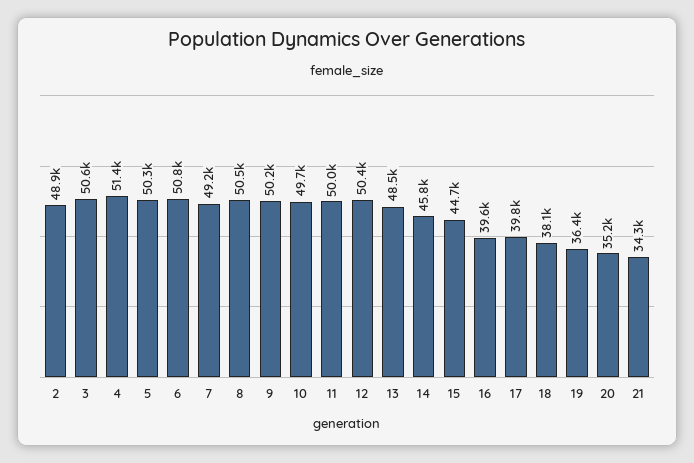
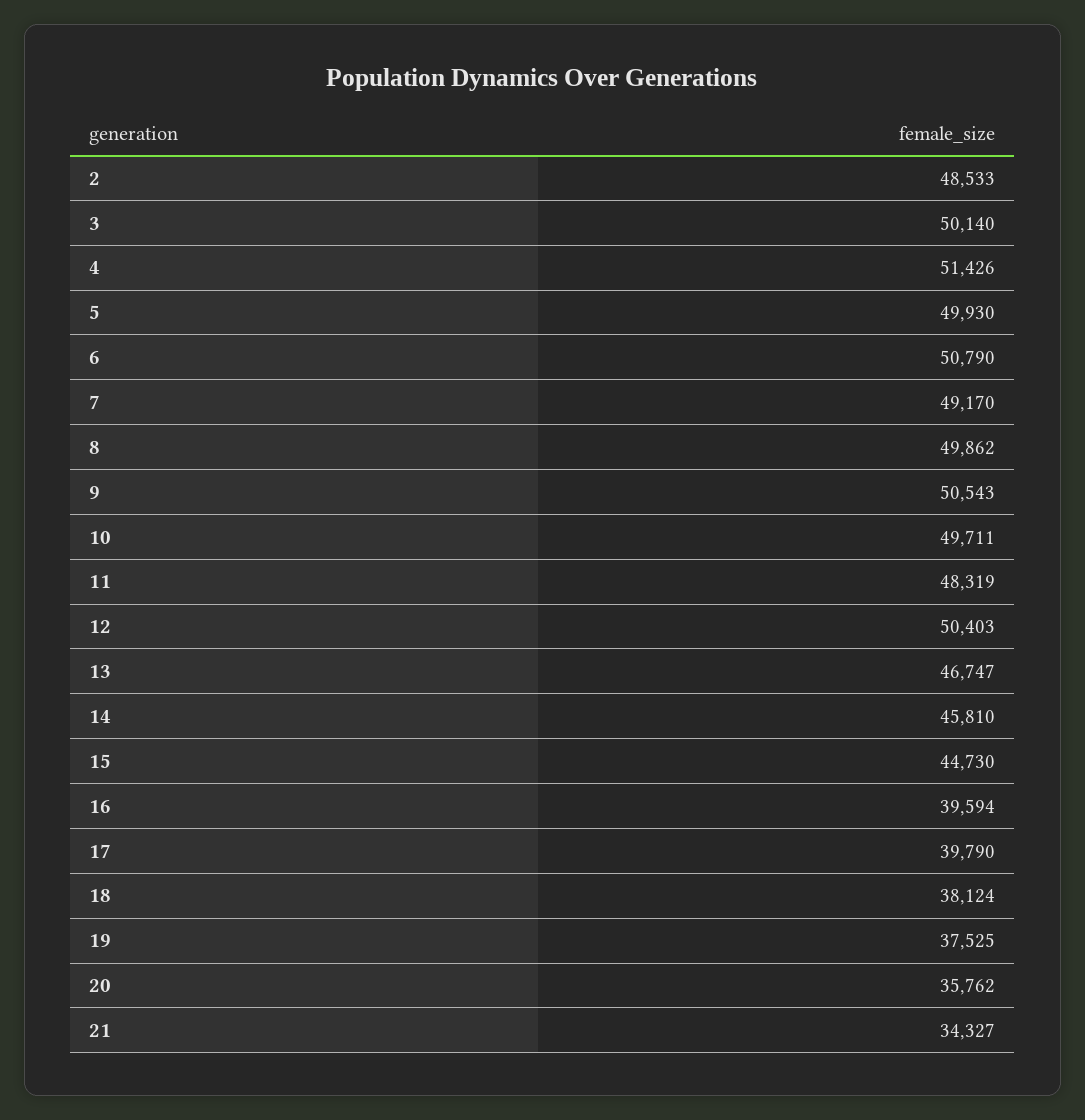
  {
-   "2": 48900,
+   "2": 48533,
-   "3": 50600,
+   "3": 50140,
    "4": 51426,
-   "5": 50300,
+   "5": 49930,
    "6": 50790,
    "7": 49170,
-   "8": 50500,
+   "8": 49862,
-   "9": 50200,
+   "9": 50543,
    "10": 49711,
-   "11": 50000,
+   "11": 48319,
    "12": 50403,
-   "13": 48500,
+   "13": 46747,
    "14": 45810,
    "15": 44730,
    "16": 39594,
    "17": 39790,
    "18": 38124,
-   "19": 36400,
+   "19": 37525,
-   "20": 35200,
+   "20": 35762,
    "21": 34327
  }

